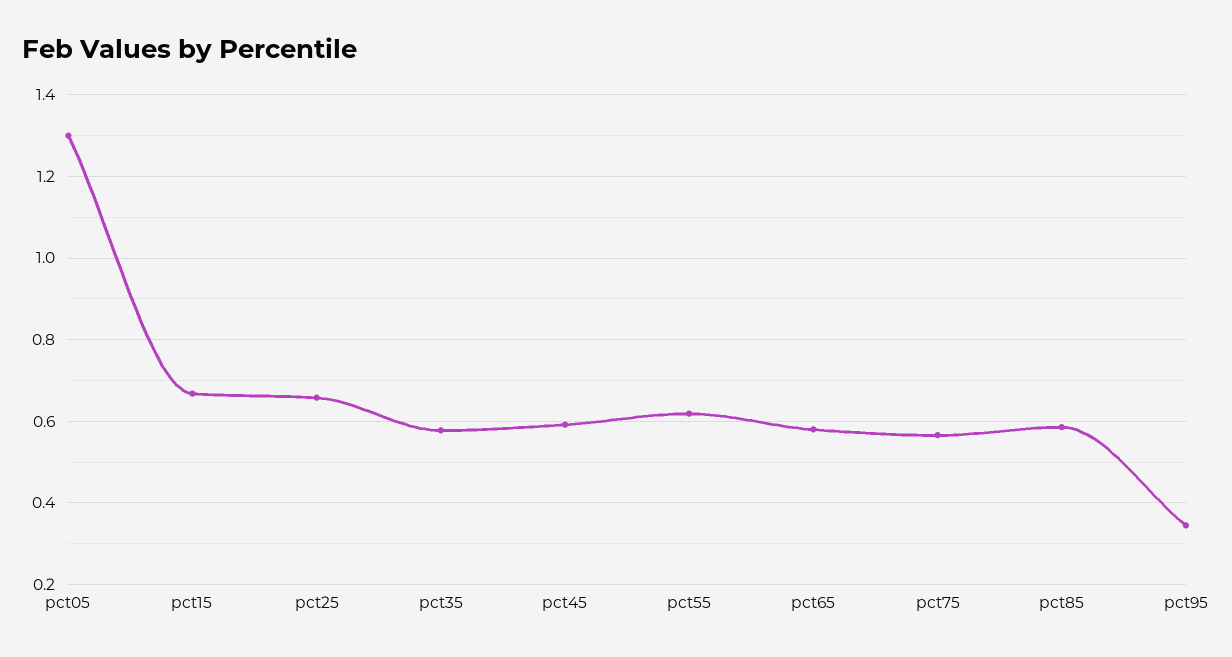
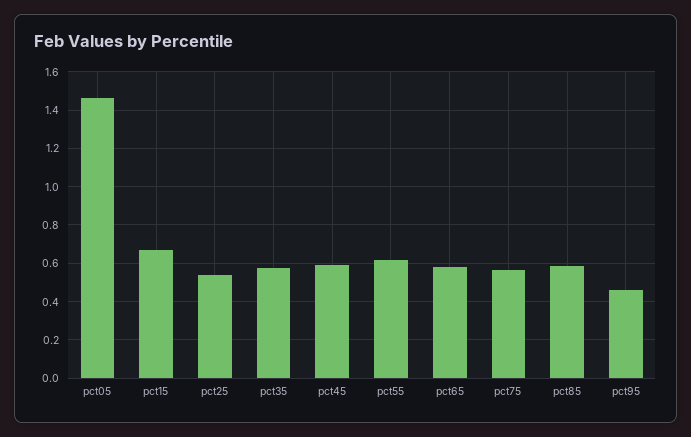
  {
-   "pct05": 1.3,
+   "pct05": 1.45,
    "pct15": 0.66,
-   "pct25": 0.66,
+   "pct25": 0.55,
    "pct35": 0.58,
    "pct45": 0.6,
    "pct55": 0.62,
    "pct65": 0.58,
    "pct75": 0.56,
    "pct85": 0.58,
-   "pct95": 0.34
+   "pct95": 0.45
  }

